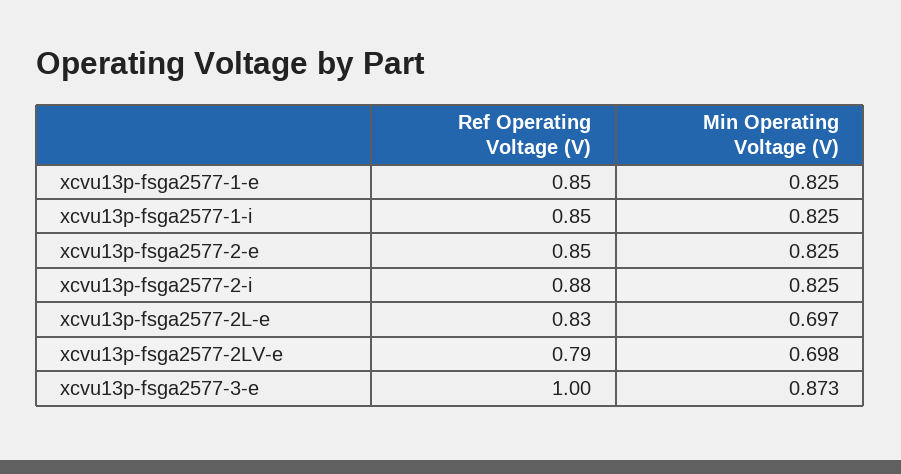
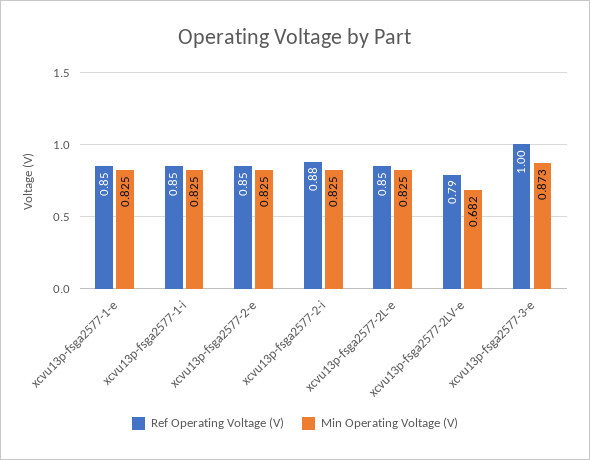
  {
    "Ref Operating Voltage (V)": {
      "xcvu13p-fsga2577-1-e": 0.85,
      "xcvu13p-fsga2577-1-i": 0.85,
      "xcvu13p-fsga2577-2-e": 0.85,
      "xcvu13p-fsga2577-2-i": 0.88,
-     "xcvu13p-fsga2577-2L-e": 0.83,
+     "xcvu13p-fsga2577-2L-e": 0.85,
      "xcvu13p-fsga2577-2LV-e": 0.79,
      "xcvu13p-fsga2577-3-e": 1
    },
    "Min Operating Voltage (V)": {
      "xcvu13p-fsga2577-1-e": 0.825,
      "xcvu13p-fsga2577-1-i": 0.825,
      "xcvu13p-fsga2577-2-e": 0.825,
      "xcvu13p-fsga2577-2-i": 0.825,
-     "xcvu13p-fsga2577-2L-e": 0.697,
+     "xcvu13p-fsga2577-2L-e": 0.825,
-     "xcvu13p-fsga2577-2LV-e": 0.698,
+     "xcvu13p-fsga2577-2LV-e": 0.682,
      "xcvu13p-fsga2577-3-e": 0.873
    }
  }

